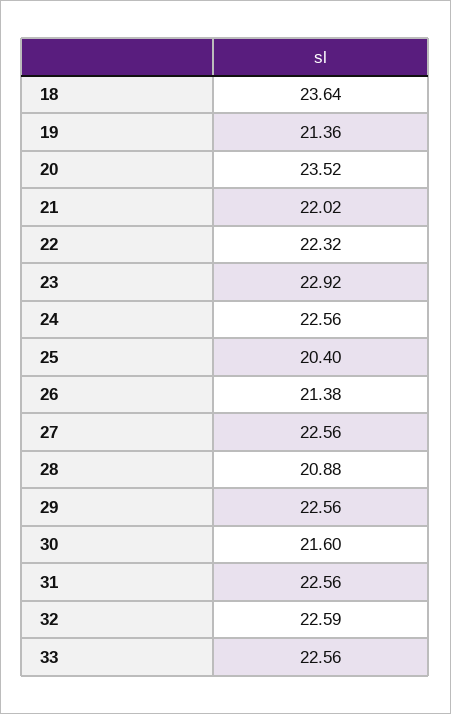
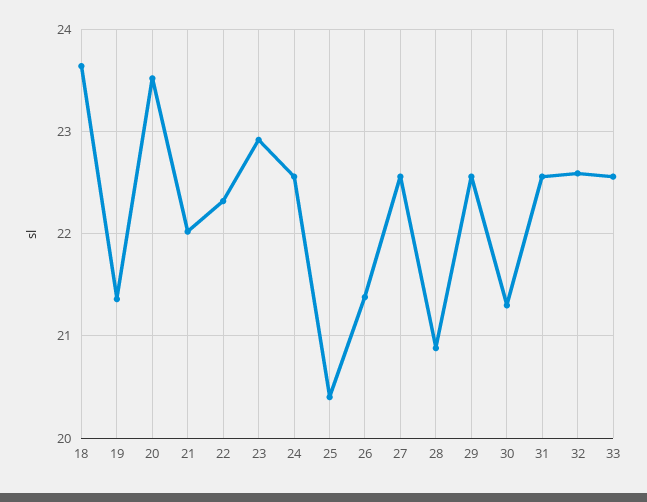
  {
    "18": 23.64,
    "19": 21.36,
    "20": 23.52,
    "21": 22.02,
    "22": 22.32,
    "23": 22.92,
    "24": 22.56,
    "25": 20.4,
    "26": 21.38,
    "27": 22.56,
    "28": 20.88,
    "29": 22.56,
-   "30": 21.6,
+   "30": 21.3,
    "31": 22.56,
    "32": 22.59,
    "33": 22.56
  }

